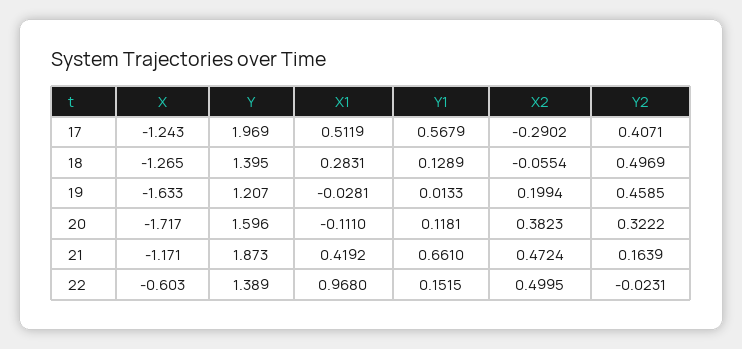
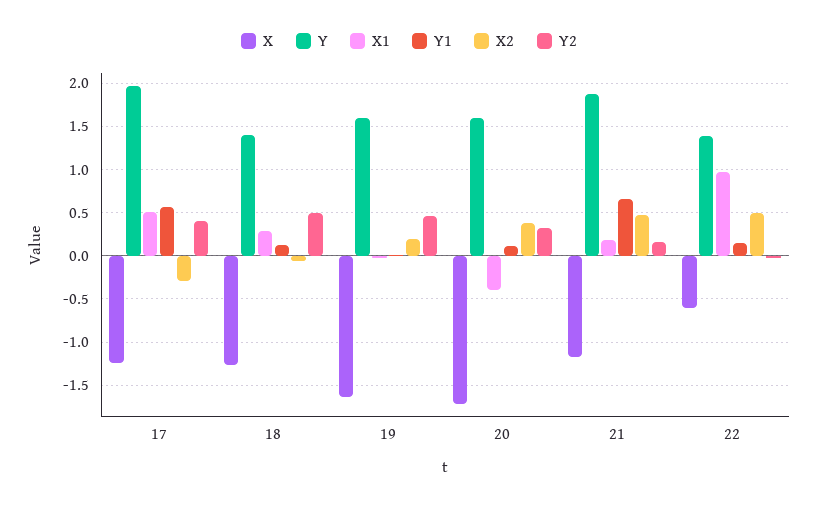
  {
    "X": {
      "17": -1.243,
      "18": -1.265,
      "19": -1.633,
      "20": -1.717,
      "21": -1.171,
      "22": -0.603
    },
    "Y": {
      "17": 1.969,
      "18": 1.395,
-     "19": 1.207,
+     "19": 1.6,
      "20": 1.596,
      "21": 1.873,
      "22": 1.389
    },
    "X1": {
      "17": 0.5119,
      "18": 0.2831,
      "19": -0.0281,
-     "20": -0.111,
+     "20": -0.4,
-     "21": 0.4192,
+     "21": 0.2,
      "22": 0.968
    },
    "Y1": {
      "17": 0.5679,
      "18": 0.1289,
      "19": 0.0133,
      "20": 0.1181,
      "21": 0.661,
      "22": 0.1515
    },
    "X2": {
      "17": -0.2902,
      "18": -0.0554,
      "19": 0.1994,
      "20": 0.3823,
      "21": 0.4724,
      "22": 0.4995
    },
    "Y2": {
      "17": 0.4071,
      "18": 0.4969,
      "19": 0.4585,
      "20": 0.3222,
      "21": 0.1639,
      "22": -0.0231
    }
  }

